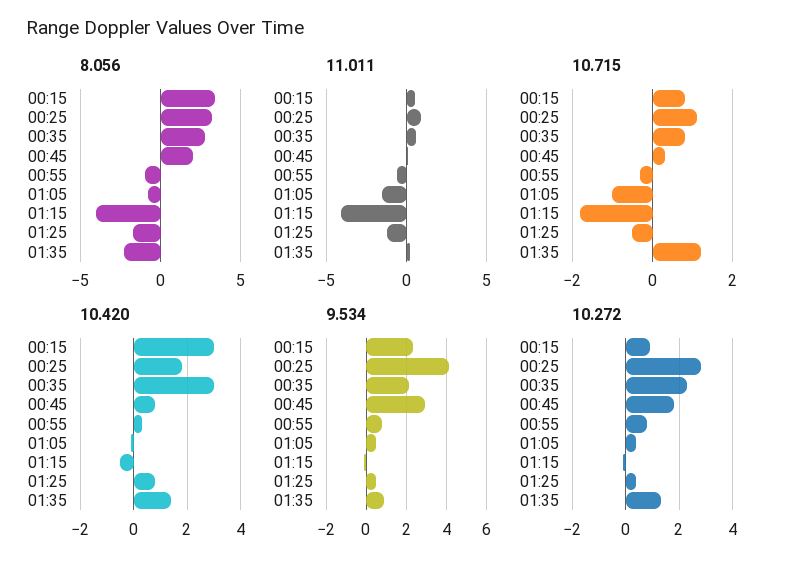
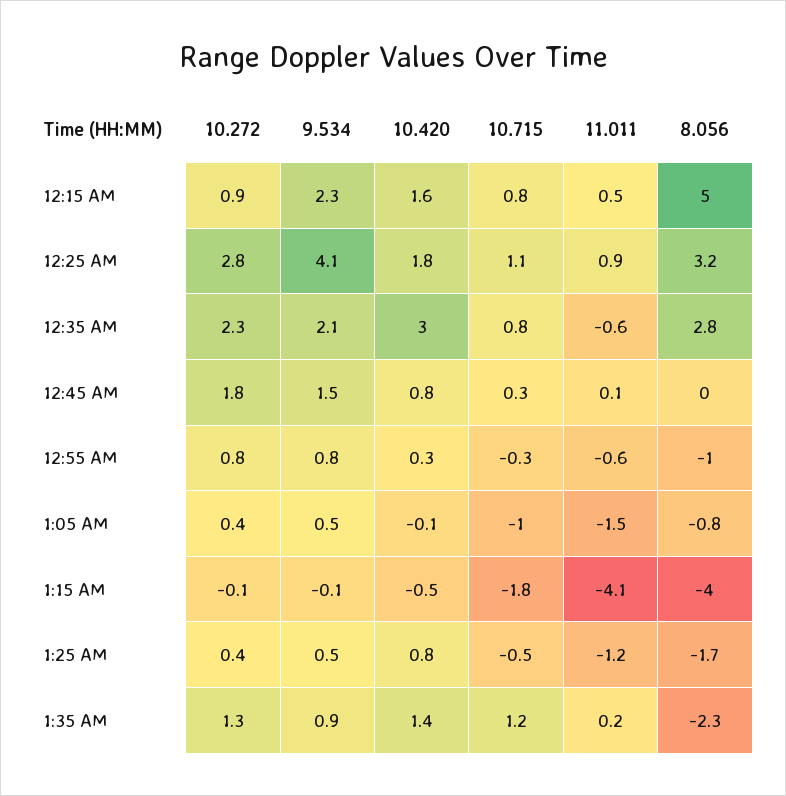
  {
    "8.056": {
-     "00:15": 3.5,
+     "00:15": 5,
      "00:25": 3.2,
      "00:35": 2.8,
-     "00:45": 2,
+     "00:45": 0,
      "00:55": -1,
      "01:05": -0.8,
      "01:15": -4,
      "01:25": -1.7,
      "01:35": -2.3
    },
    "11.011": {
      "00:15": 0.5,
      "00:25": 0.9,
-     "00:35": 0.5,
+     "00:35": -0.6,
      "00:45": 0.1,
      "00:55": -0.6,
      "01:05": -1.5,
      "01:15": -4.1,
      "01:25": -1.2,
      "01:35": 0.2
    },
    "10.715": {
      "00:15": 0.8,
      "00:25": 1.1,
      "00:35": 0.8,
      "00:45": 0.3,
      "00:55": -0.3,
      "01:05": -1,
      "01:15": -1.8,
      "01:25": -0.5,
      "01:35": 1.2
    },
    "10.420": {
-     "00:15": 3,
+     "00:15": 1.6,
      "00:25": 1.8,
      "00:35": 3,
      "00:45": 0.8,
      "00:55": 0.3,
      "01:05": -0.1,
      "01:15": -0.5,
      "01:25": 0.8,
      "01:35": 1.4
    },
    "9.534": {
      "00:15": 2.3,
      "00:25": 4.1,
      "00:35": 2.1,
-     "00:45": 3,
+     "00:45": 1.5,
      "00:55": 0.8,
      "01:05": 0.5,
      "01:15": -0.1,
      "01:25": 0.5,
      "01:35": 0.9
    },
    "10.272": {
      "00:15": 0.9,
      "00:25": 2.8,
      "00:35": 2.3,
      "00:45": 1.8,
      "00:55": 0.8,
      "01:05": 0.4,
      "01:15": -0.1,
      "01:25": 0.4,
      "01:35": 1.3
    }
  }

